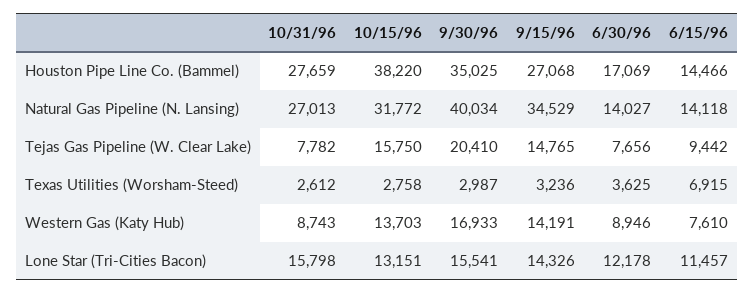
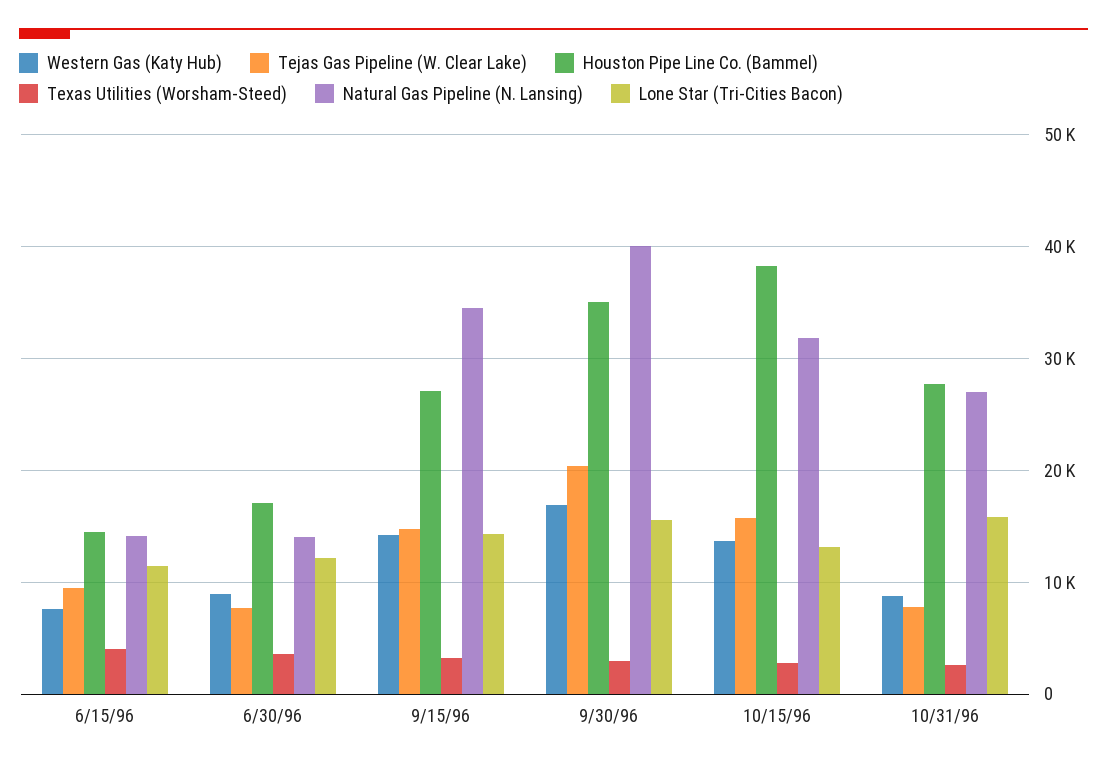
  {
    "Houston Pipe Line Co. (Bammel)": {
      "10/31/96": 27659,
      "10/15/96": 38220,
      "9/30/96": 35025,
      "9/15/96": 27068,
      "6/30/96": 17069,
      "6/15/96": 14466
    },
    "Natural Gas Pipeline (N. Lansing)": {
      "10/31/96": 27013,
      "10/15/96": 31772,
      "9/30/96": 40034,
      "9/15/96": 34529,
      "6/30/96": 14027,
      "6/15/96": 14118
    },
    "Tejas Gas Pipeline (W. Clear Lake)": {
      "10/31/96": 7782,
      "10/15/96": 15750,
      "9/30/96": 20410,
      "9/15/96": 14765,
      "6/30/96": 7656,
      "6/15/96": 9442
    },
    "Texas Utilities (Worsham-Steed)": {
      "10/31/96": 2612,
      "10/15/96": 2758,
      "9/30/96": 2987,
      "9/15/96": 3236,
      "6/30/96": 3625,
-     "6/15/96": 6915
+     "6/15/96": 4000
    },
    "Western Gas (Katy Hub)": {
      "10/31/96": 8743,
      "10/15/96": 13703,
      "9/30/96": 16933,
      "9/15/96": 14191,
      "6/30/96": 8946,
      "6/15/96": 7610
    },
    "Lone Star (Tri-Cities Bacon)": {
      "10/31/96": 15798,
      "10/15/96": 13151,
      "9/30/96": 15541,
      "9/15/96": 14326,
      "6/30/96": 12178,
      "6/15/96": 11457
    }
  }

